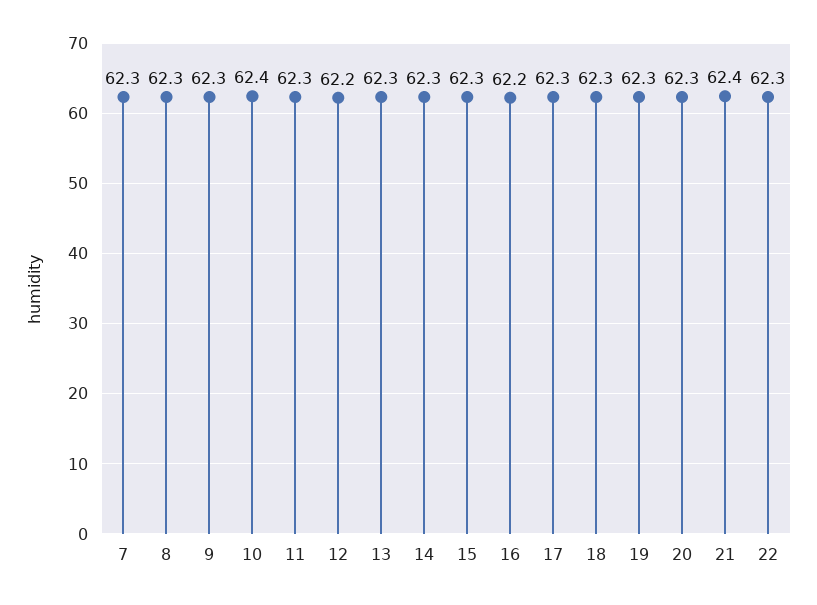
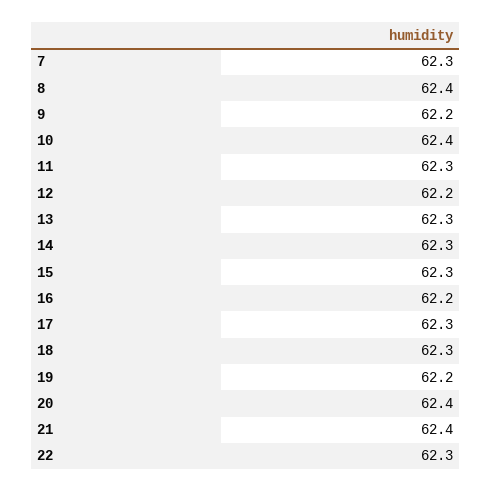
  {
    "7": 62.3,
-   "8": 62.3,
+   "8": 62.4,
-   "9": 62.3,
+   "9": 62.2,
    "10": 62.4,
    "11": 62.3,
    "12": 62.2,
    "13": 62.3,
    "14": 62.3,
    "15": 62.3,
    "16": 62.2,
    "17": 62.3,
    "18": 62.3,
-   "19": 62.3,
+   "19": 62.2,
-   "20": 62.3,
+   "20": 62.4,
    "21": 62.4,
    "22": 62.3
  }

